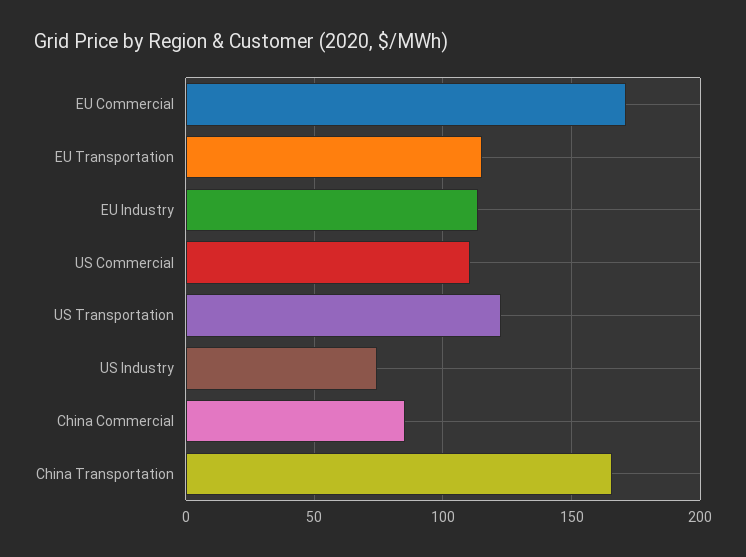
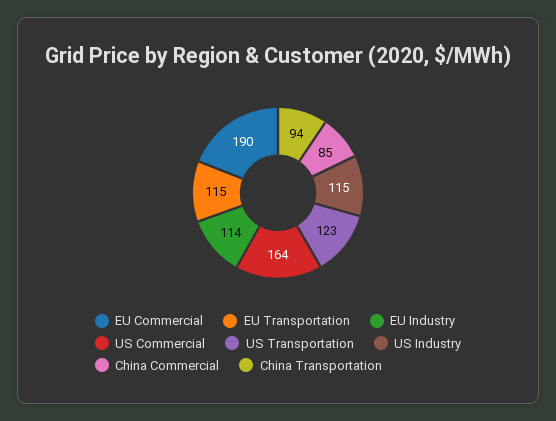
  {
-   "EU Commercial": 170,
+   "EU Commercial": 190,
    "EU Transportation": 115,
    "EU Industry": 114,
-   "US Commercial": 110,
+   "US Commercial": 164,
    "US Transportation": 123,
-   "US Industry": 75,
+   "US Industry": 115,
    "China Commercial": 85,
-   "China Transportation": 165
+   "China Transportation": 94
  }

